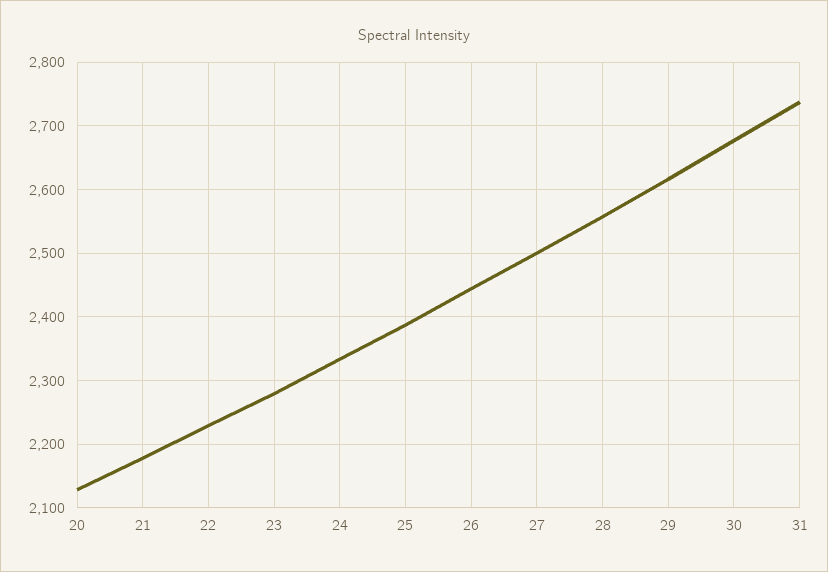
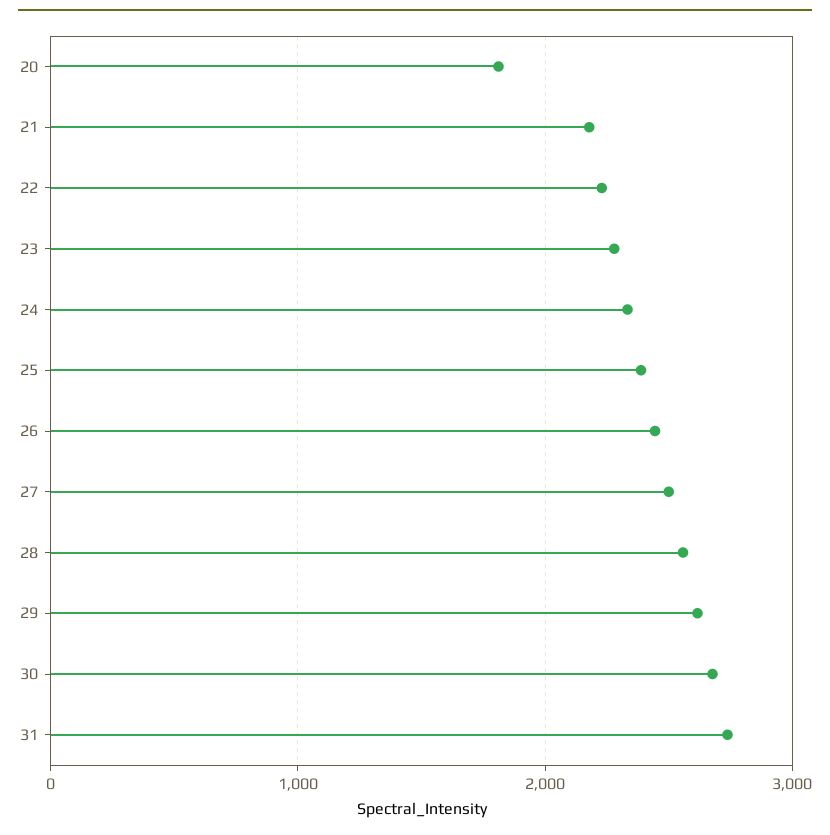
  {
-   "20": 2130,
+   "20": 1800,
    "21": 2180,
    "22": 2230,
    "23": 2280,
    "24": 2330,
    "25": 2390,
    "26": 2440,
    "27": 2500,
    "28": 2560,
    "29": 2620,
    "30": 2680,
    "31": 2740
  }

